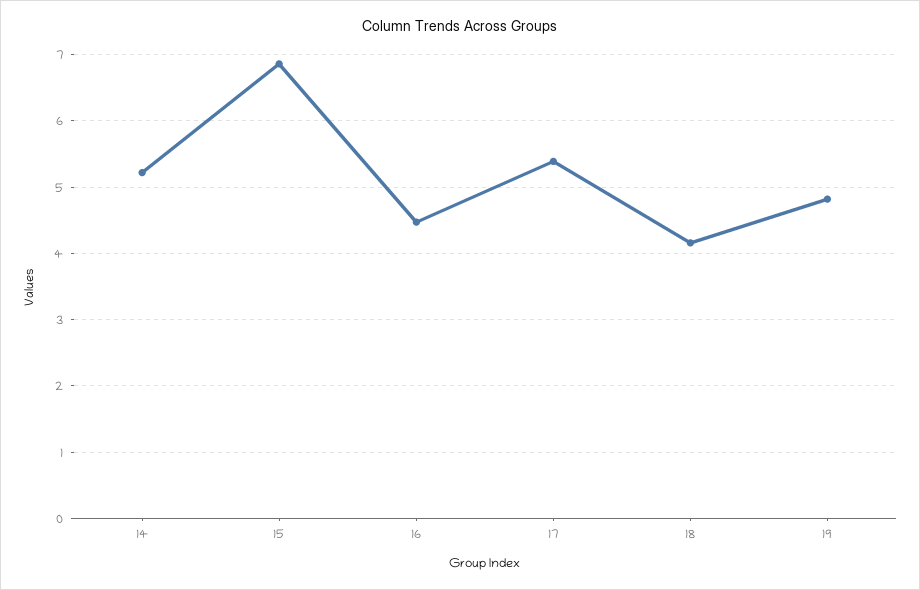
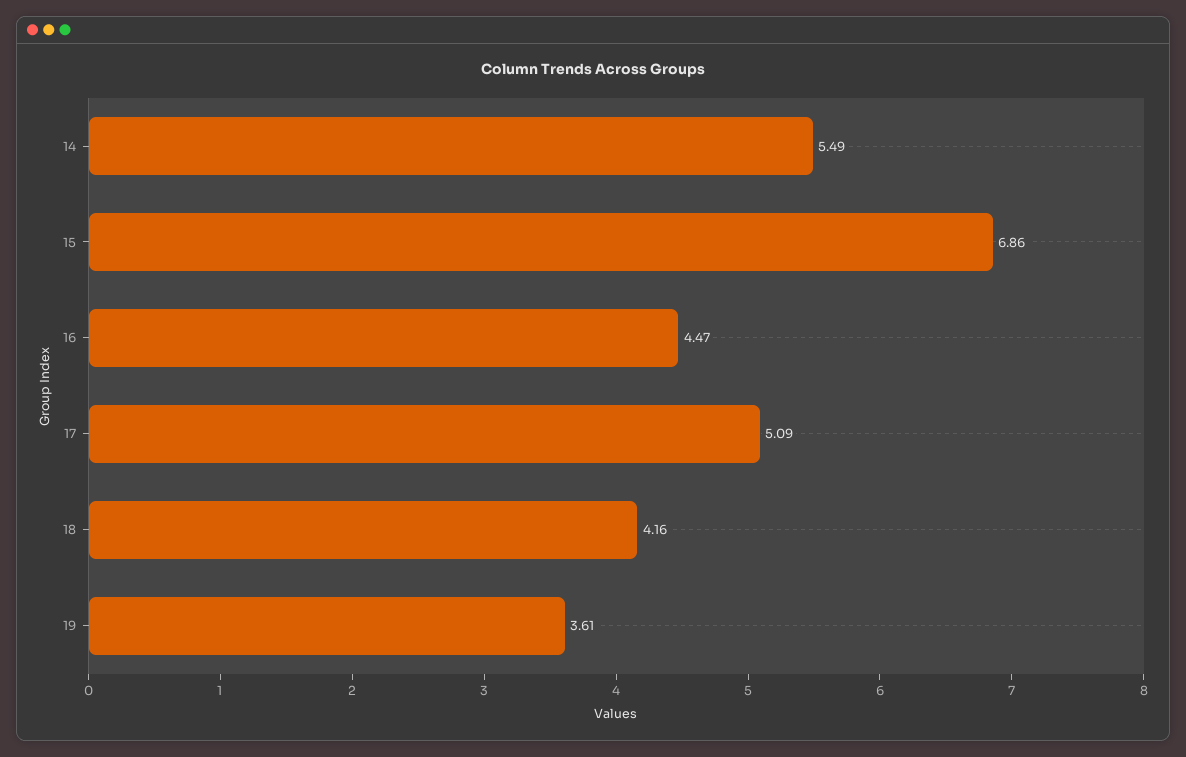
  {
-   "14": 5.2,
+   "14": 5.49,
    "15": 6.86,
    "16": 4.47,
-   "17": 5.4,
+   "17": 5.09,
    "18": 4.16,
-   "19": 4.8
+   "19": 3.61
  }

